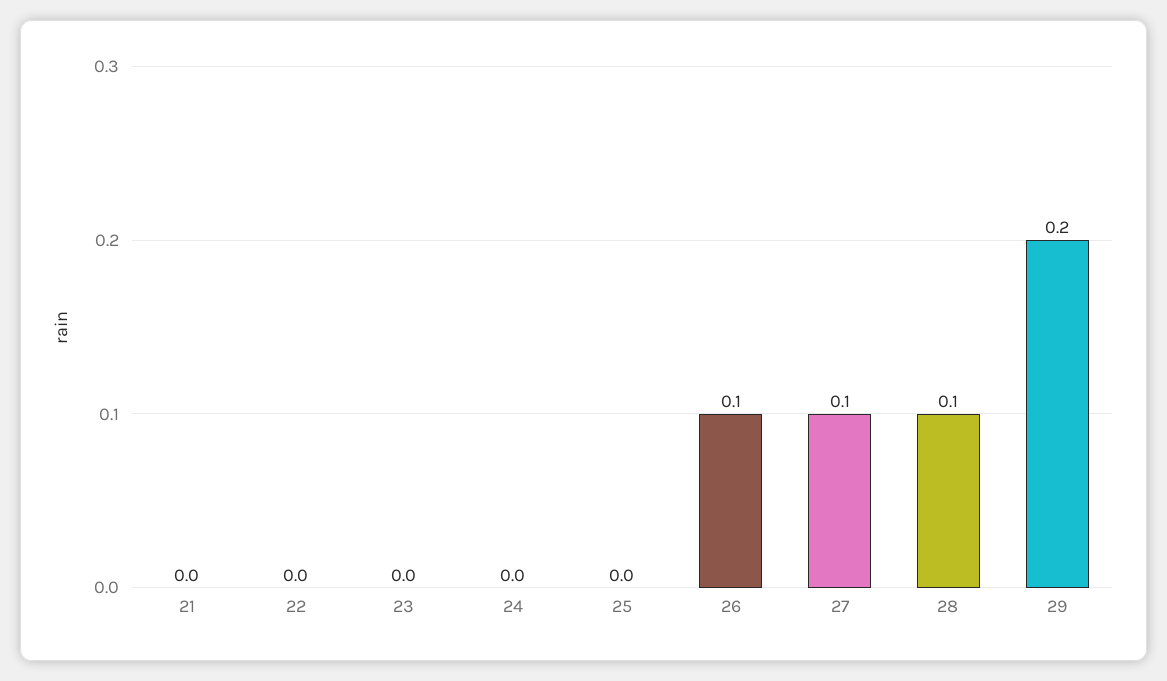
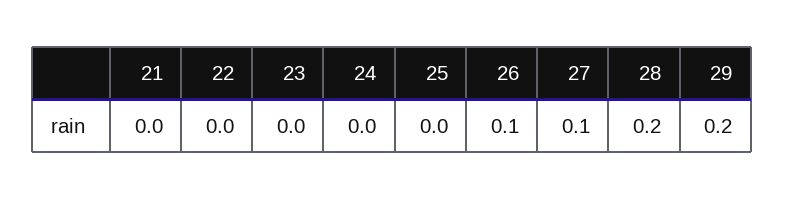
  {
    "21": 0,
    "22": 0,
    "23": 0,
    "24": 0,
    "25": 0,
    "26": 0.1,
    "27": 0.1,
-   "28": 0.1,
+   "28": 0.2,
    "29": 0.2
  }

